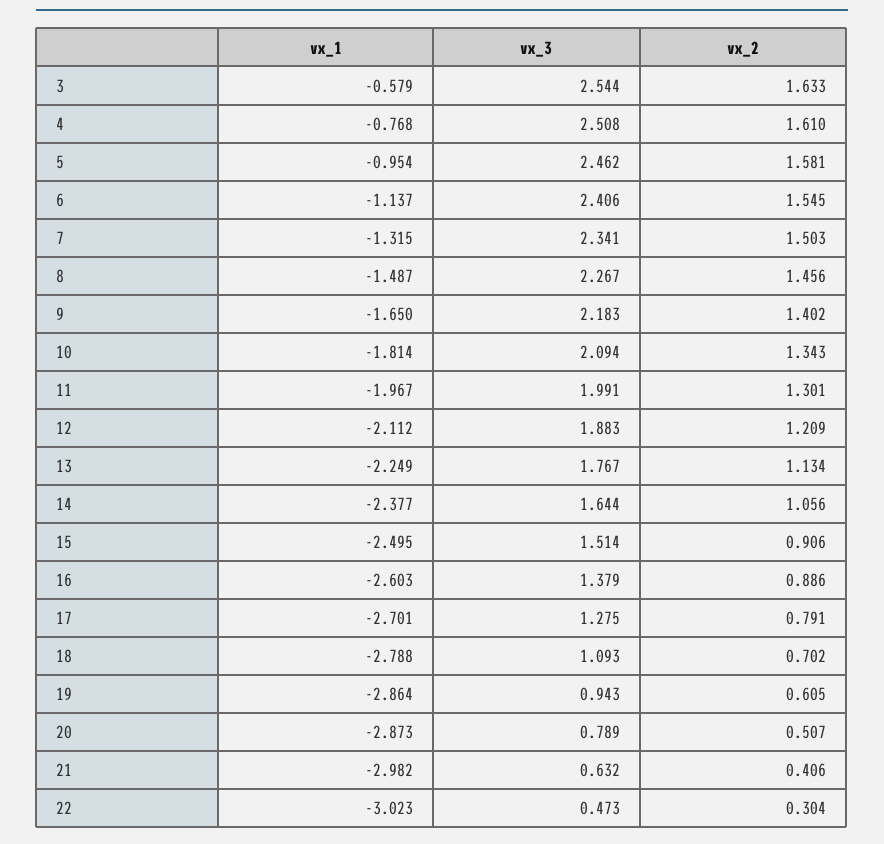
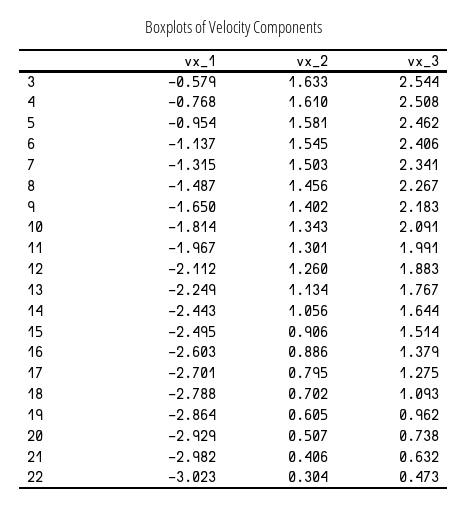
  {
    "vx_1": {
      "3": -0.579,
      "4": -0.768,
      "5": -0.954,
      "6": -1.137,
      "7": -1.315,
      "8": -1.487,
      "9": -1.65,
      "10": -1.814,
      "11": -1.967,
      "12": -2.112,
      "13": -2.249,
-     "14": -2.377,
+     "14": -2.443,
      "15": -2.495,
      "16": -2.603,
      "17": -2.701,
      "18": -2.788,
      "19": -2.864,
-     "20": -2.873,
+     "20": -2.929,
      "21": -2.982,
      "22": -3.023
    },
    "vx_3": {
      "3": 2.544,
      "4": 2.508,
      "5": 2.462,
      "6": 2.406,
      "7": 2.341,
      "8": 2.267,
      "9": 2.183,
-     "10": 2.094,
+     "10": 2.091,
      "11": 1.991,
      "12": 1.883,
      "13": 1.767,
      "14": 1.644,
      "15": 1.514,
      "16": 1.379,
      "17": 1.275,
      "18": 1.093,
-     "19": 0.943,
+     "19": 0.962,
-     "20": 0.789,
+     "20": 0.738,
      "21": 0.632,
      "22": 0.473
    },
    "vx_2": {
      "3": 1.633,
      "4": 1.61,
      "5": 1.581,
      "6": 1.545,
      "7": 1.503,
      "8": 1.456,
      "9": 1.402,
      "10": 1.343,
      "11": 1.301,
-     "12": 1.209,
+     "12": 1.26,
      "13": 1.134,
      "14": 1.056,
      "15": 0.906,
      "16": 0.886,
-     "17": 0.791,
+     "17": 0.795,
      "18": 0.702,
      "19": 0.605,
      "20": 0.507,
      "21": 0.406,
      "22": 0.304
    }
  }

